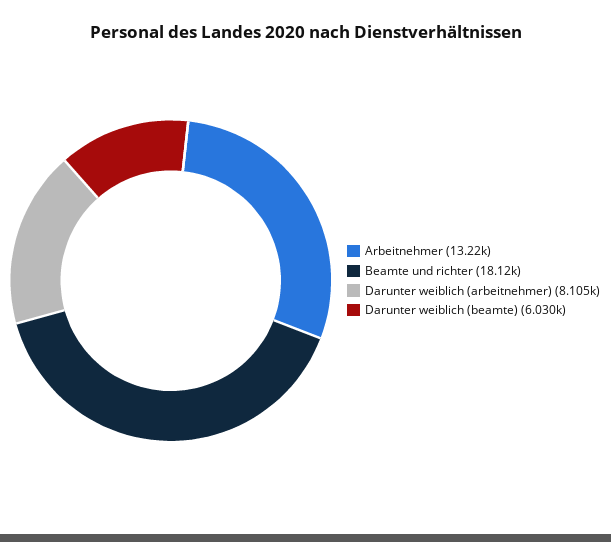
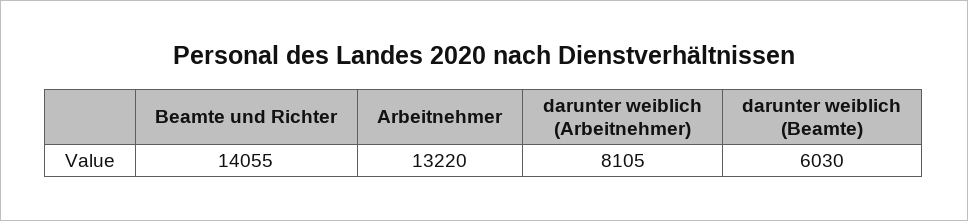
  {
    "Arbeitnehmer": 13220,
-   "Beamte und richter": 18120,
+   "Beamte und richter": 14055,
    "Darunter weiblich (arbeitnehmer)": 8105,
    "Darunter weiblich (beamte)": 6030
  }

